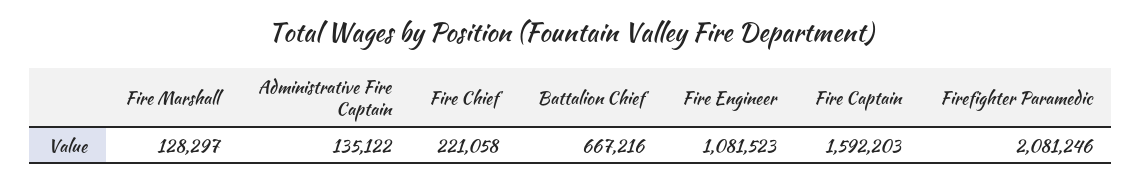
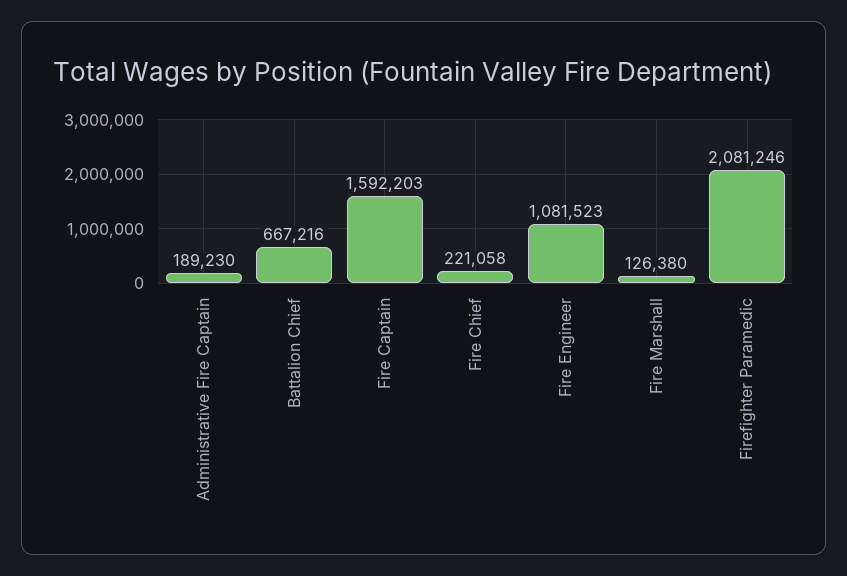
  {
-   "Fire Marshall": 128297,
+   "Fire Marshall": 126380,
-   "Administrative Fire Captain": 135122,
+   "Administrative Fire Captain": 189230,
    "Fire Chief": 221058,
    "Battalion Chief": 667216,
    "Fire Engineer": 1081523,
    "Fire Captain": 1592203,
    "Firefighter Paramedic": 2081246
  }

